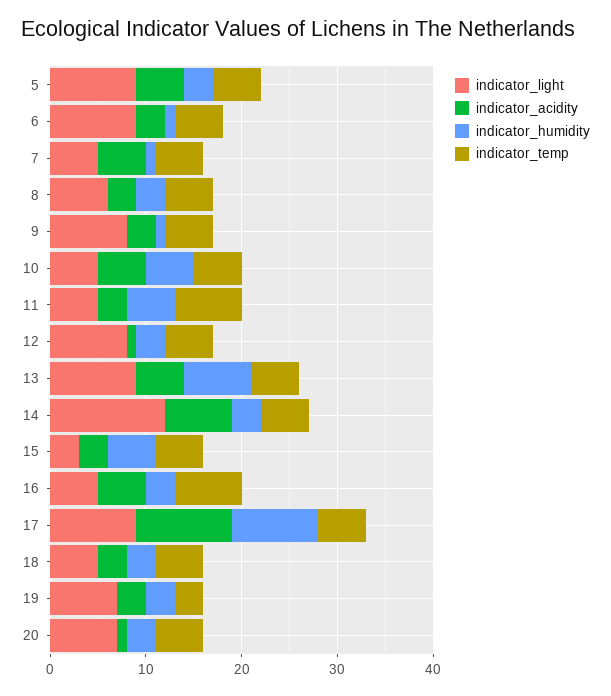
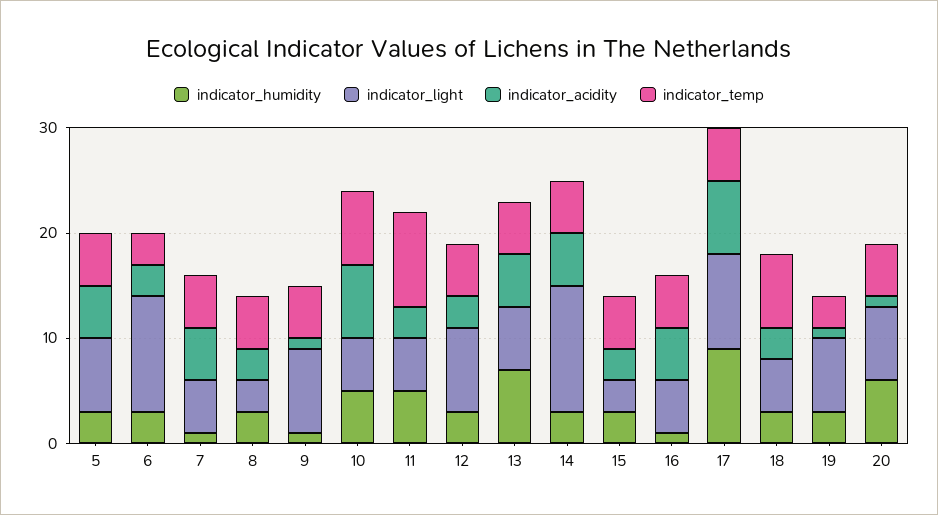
  {
    "indicator_light": {
-     "5": 9,
+     "5": 7,
-     "6": 9,
+     "6": 11,
      "7": 5,
-     "8": 6,
+     "8": 3,
      "9": 8,
      "10": 5,
      "11": 5,
      "12": 8,
-     "13": 9,
+     "13": 6,
      "14": 12,
      "15": 3,
      "16": 5,
      "17": 9,
      "18": 5,
      "19": 7,
      "20": 7
    },
    "indicator_acidity": {
      "5": 5,
      "6": 3,
      "7": 5,
      "8": 3,
-     "9": 3,
+     "9": 1,
-     "10": 5,
+     "10": 7,
      "11": 3,
-     "12": 1,
+     "12": 3,
      "13": 5,
-     "14": 7,
+     "14": 5,
      "15": 3,
      "16": 5,
-     "17": 10,
+     "17": 7,
      "18": 3,
-     "19": 3,
+     "19": 1,
      "20": 1
    },
    "indicator_humidity": {
      "5": 3,
-     "6": 1,
+     "6": 3,
      "7": 1,
      "8": 3,
      "9": 1,
      "10": 5,
      "11": 5,
      "12": 3,
      "13": 7,
      "14": 3,
-     "15": 5,
+     "15": 3,
-     "16": 3,
+     "16": 1,
      "17": 9,
      "18": 3,
      "19": 3,
-     "20": 3
+     "20": 6
    },
    "indicator_temp": {
      "5": 5,
-     "6": 5,
+     "6": 3,
      "7": 5,
      "8": 5,
      "9": 5,
-     "10": 5,
+     "10": 7,
-     "11": 7,
+     "11": 9,
      "12": 5,
      "13": 5,
      "14": 5,
      "15": 5,
-     "16": 7,
+     "16": 5,
      "17": 5,
-     "18": 5,
+     "18": 7,
      "19": 3,
      "20": 5
    }
  }

